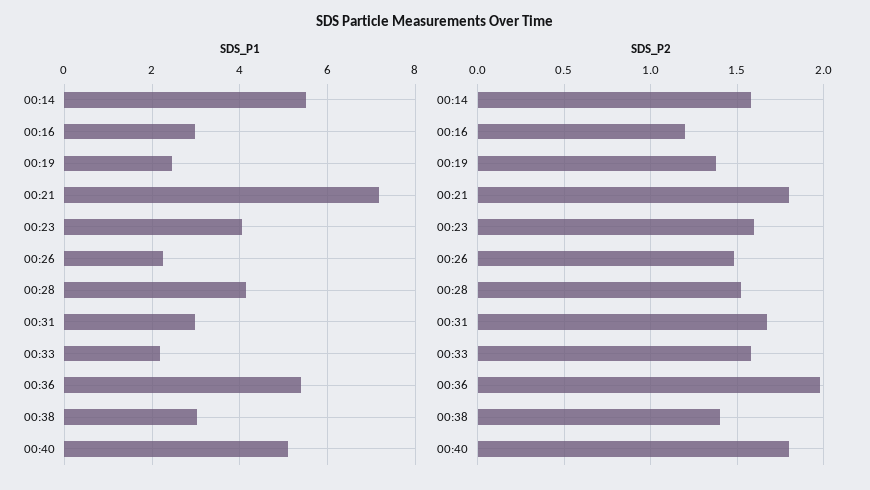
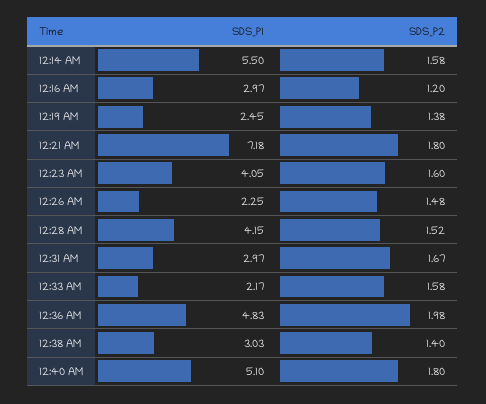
  {
    "SDS_P1": {
      "00:14": 5.5,
      "00:16": 2.97,
      "00:19": 2.45,
      "00:21": 7.18,
      "00:23": 4.05,
      "00:26": 2.25,
      "00:28": 4.15,
      "00:31": 2.97,
      "00:33": 2.17,
-     "00:36": 5.4,
+     "00:36": 4.83,
      "00:38": 3.03,
      "00:40": 5.1
    },
    "SDS_P2": {
      "00:14": 1.58,
      "00:16": 1.2,
      "00:19": 1.38,
      "00:21": 1.8,
      "00:23": 1.6,
      "00:26": 1.48,
      "00:28": 1.52,
      "00:31": 1.67,
      "00:33": 1.58,
      "00:36": 1.98,
      "00:38": 1.4,
      "00:40": 1.8
    }
  }

